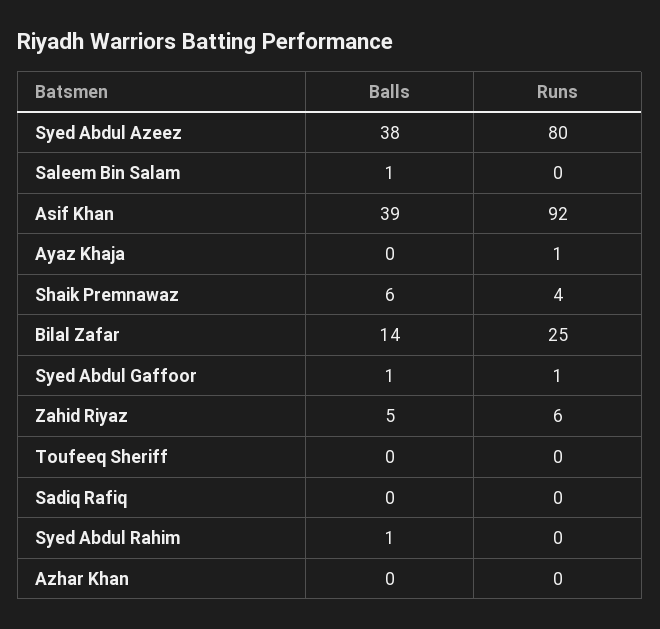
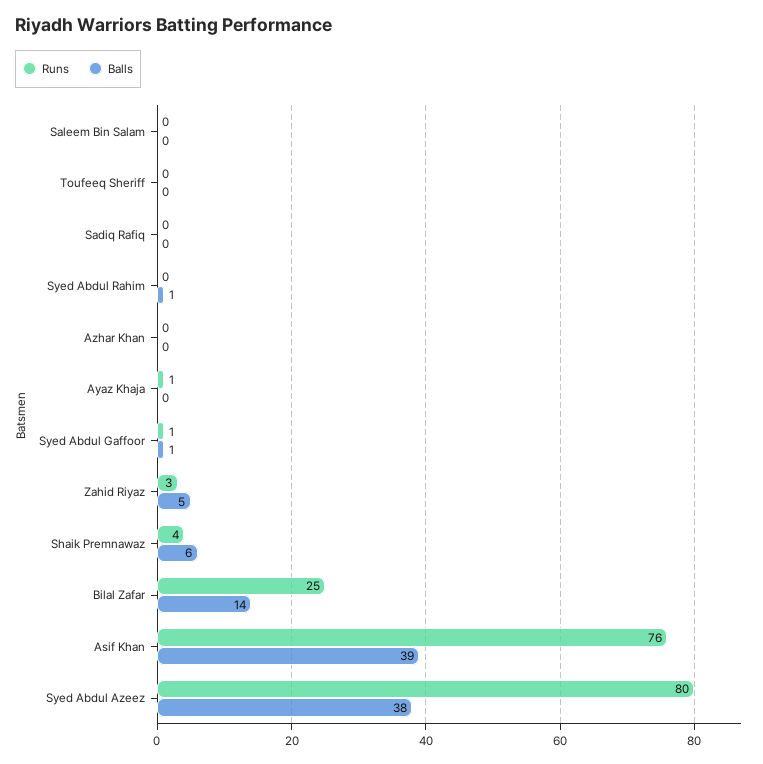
  {
    "Balls": {
      "Syed Abdul Azeez": 38,
-     "Saleem Bin Salam": 1,
+     "Saleem Bin Salam": 0,
      "Asif Khan": 39,
      "Ayaz Khaja": 0,
      "Shaik Premnawaz": 6,
      "Bilal Zafar": 14,
      "Syed Abdul Gaffoor": 1,
      "Zahid Riyaz": 5,
      "Toufeeq Sheriff": 0,
      "Sadiq Rafiq": 0,
      "Syed Abdul Rahim": 1,
      "Azhar Khan": 0
    },
    "Runs": {
      "Syed Abdul Azeez": 80,
      "Saleem Bin Salam": 0,
-     "Asif Khan": 92,
+     "Asif Khan": 76,
      "Ayaz Khaja": 1,
      "Shaik Premnawaz": 4,
      "Bilal Zafar": 25,
      "Syed Abdul Gaffoor": 1,
-     "Zahid Riyaz": 6,
+     "Zahid Riyaz": 3,
      "Toufeeq Sheriff": 0,
      "Sadiq Rafiq": 0,
      "Syed Abdul Rahim": 0,
      "Azhar Khan": 0
    }
  }

